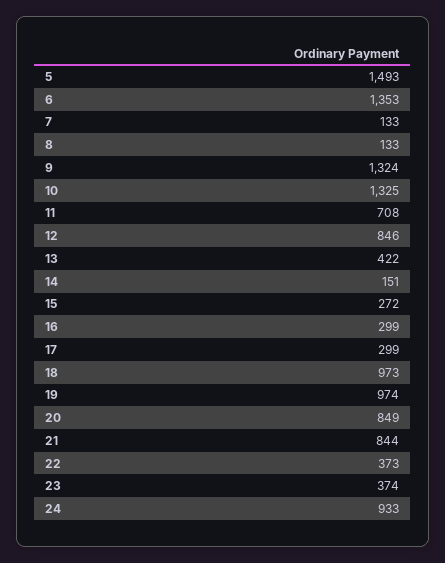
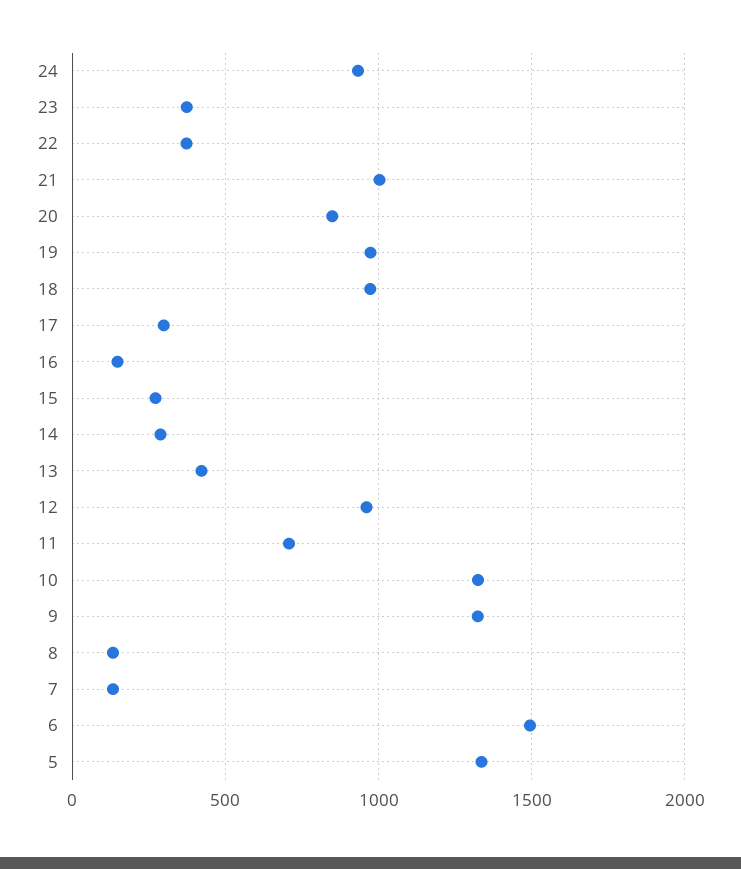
  {
-   "5": 1493,
+   "5": 1350,
-   "6": 1353,
+   "6": 1500,
    "7": 133,
    "8": 133,
    "9": 1324,
    "10": 1325,
    "11": 708,
-   "12": 846,
+   "12": 950,
    "13": 422,
-   "14": 151,
+   "14": 300,
    "15": 272,
-   "16": 299,
+   "16": 150,
    "17": 299,
    "18": 973,
    "19": 974,
    "20": 849,
-   "21": 844,
+   "21": 1000,
    "22": 373,
    "23": 374,
    "24": 933
  }

